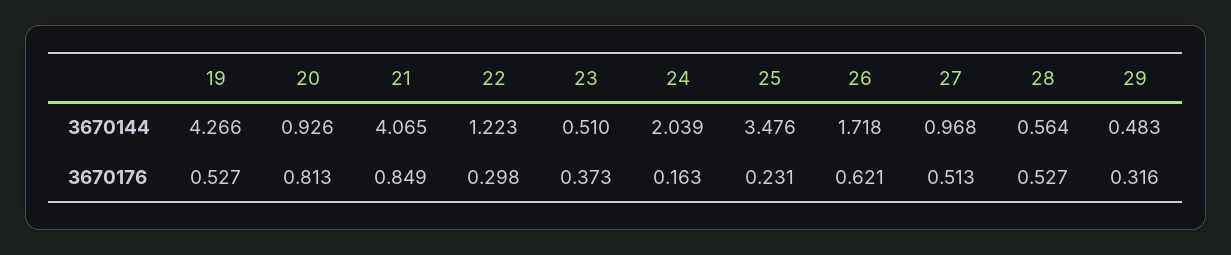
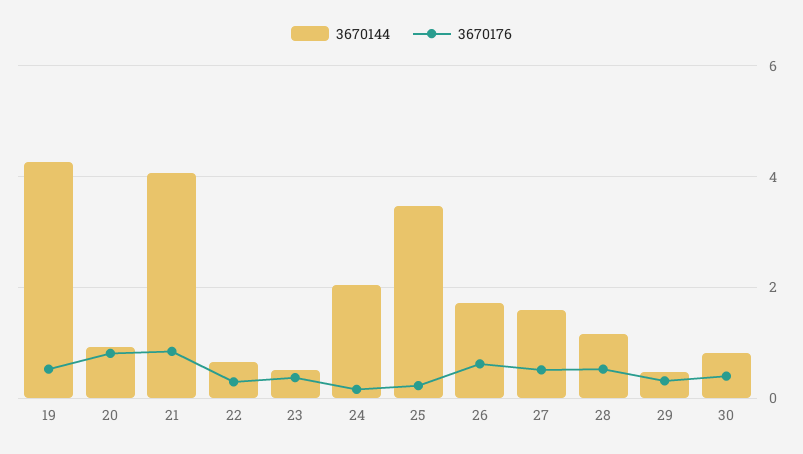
  {
    "3670144": {
      "19": 4.266,
      "20": 0.926,
      "21": 4.065,
-     "22": 1.223,
+     "22": 0.6,
      "23": 0.51,
      "24": 2.039,
      "25": 3.476,
      "26": 1.718,
-     "27": 0.968,
+     "27": 1.6,
-     "28": 0.564,
+     "28": 1.2,
-     "29": 0.483
+     "29": 0.483,
+     "30": 0.8
    },
    "3670176": {
      "19": 0.527,
      "20": 0.813,
      "21": 0.849,
      "22": 0.298,
      "23": 0.373,
      "24": 0.163,
      "25": 0.231,
      "26": 0.621,
      "27": 0.513,
      "28": 0.527,
-     "29": 0.316
+     "29": 0.316,
+     "30": 0.4
    }
  }

